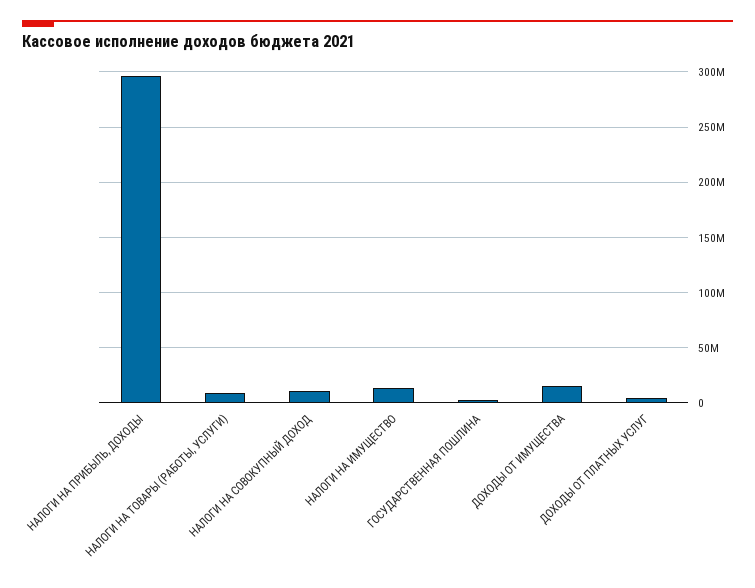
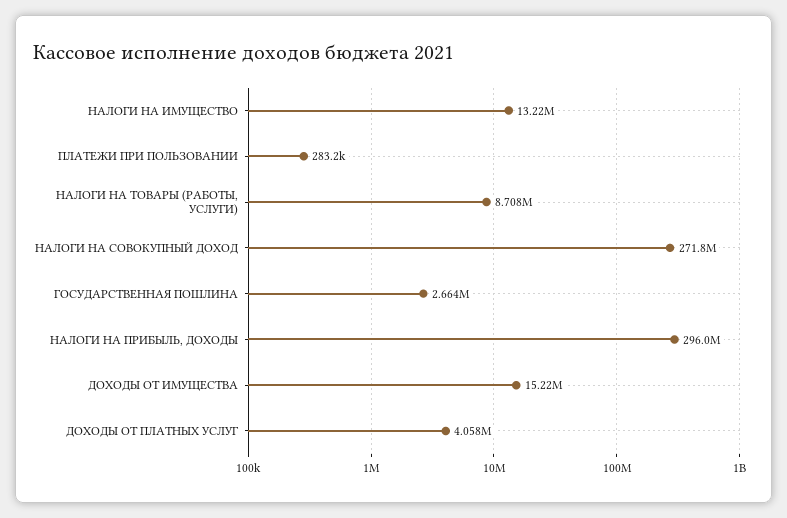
  {
    "НАЛОГИ НА ПРИБЫЛЬ, ДОХОДЫ": 296000000,
    "НАЛОГИ НА ТОВАРЫ (РАБОТЫ, УСЛУГИ)": 8708000,
-   "НАЛОГИ НА СОВОКУПНЫЙ ДОХОД": 10000000,
+   "НАЛОГИ НА СОВОКУПНЫЙ ДОХОД": 271800000,
    "НАЛОГИ НА ИМУЩЕСТВО": 13220000,
    "ГОСУДАРСТВЕННАЯ ПОШЛИНА": 2664000,
    "ДОХОДЫ ОТ ИМУЩЕСТВА": 15220000,
-   "ДОХОДЫ ОТ ПЛАТНЫХ УСЛУГ": 4058000
+   "ДОХОДЫ ОТ ПЛАТНЫХ УСЛУГ": 4058000,
+   "ПЛАТЕЖИ ПРИ ПОЛЬЗОВАНИИ": 283200
  }

